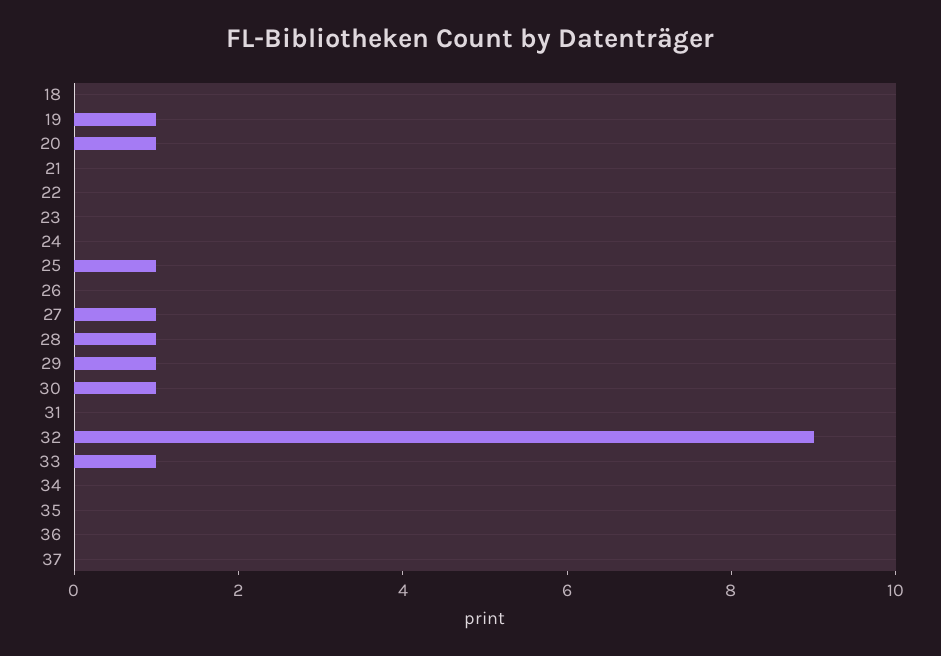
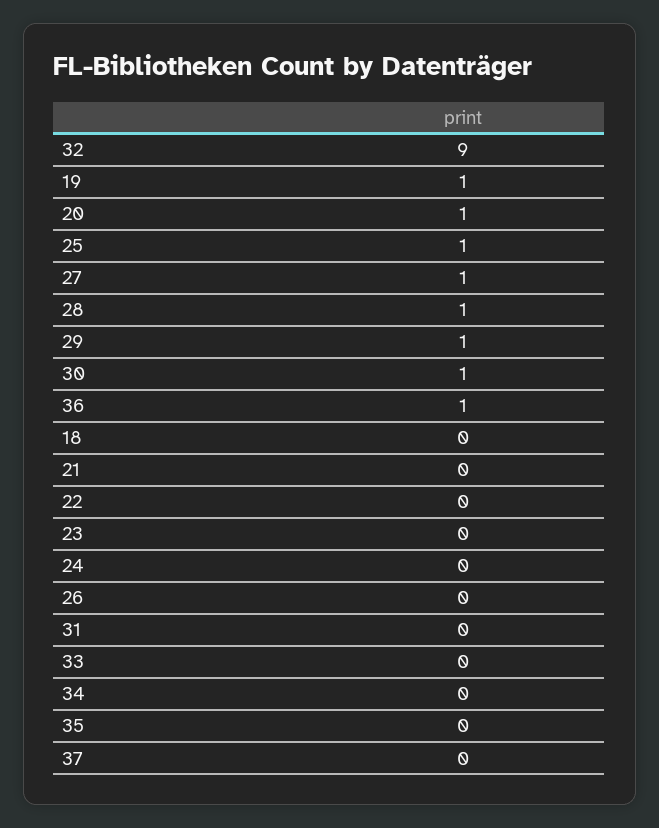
  {
    "18": 0,
    "19": 1,
    "20": 1,
    "21": 0,
    "22": 0,
    "23": 0,
    "24": 0,
    "25": 1,
    "26": 0,
    "27": 1,
    "28": 1,
    "29": 1,
    "30": 1,
    "31": 0,
    "32": 9,
-   "33": 1,
+   "33": 0,
    "34": 0,
    "35": 0,
-   "36": 0,
+   "36": 1,
    "37": 0
  }

